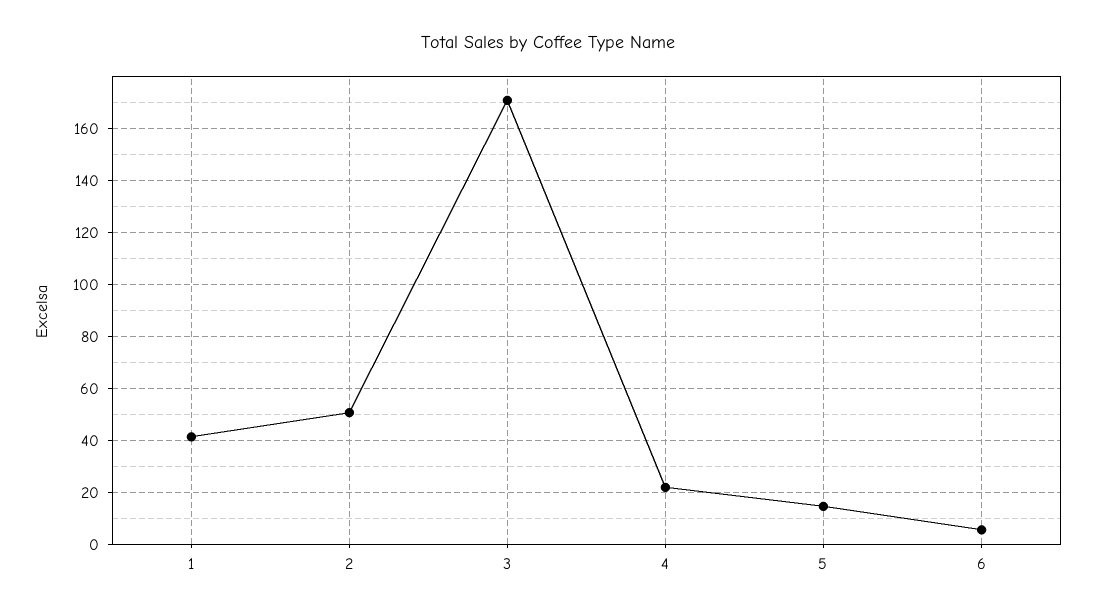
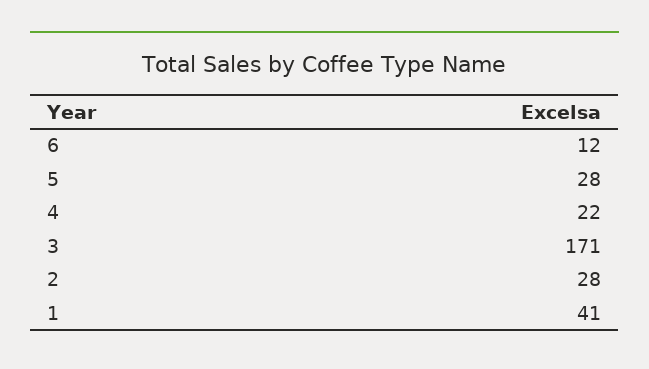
  {
    "1": 41,
-   "2": 50,
+   "2": 28,
    "3": 171,
    "4": 22,
-   "5": 15,
+   "5": 28,
-   "6": 5
+   "6": 12
  }

